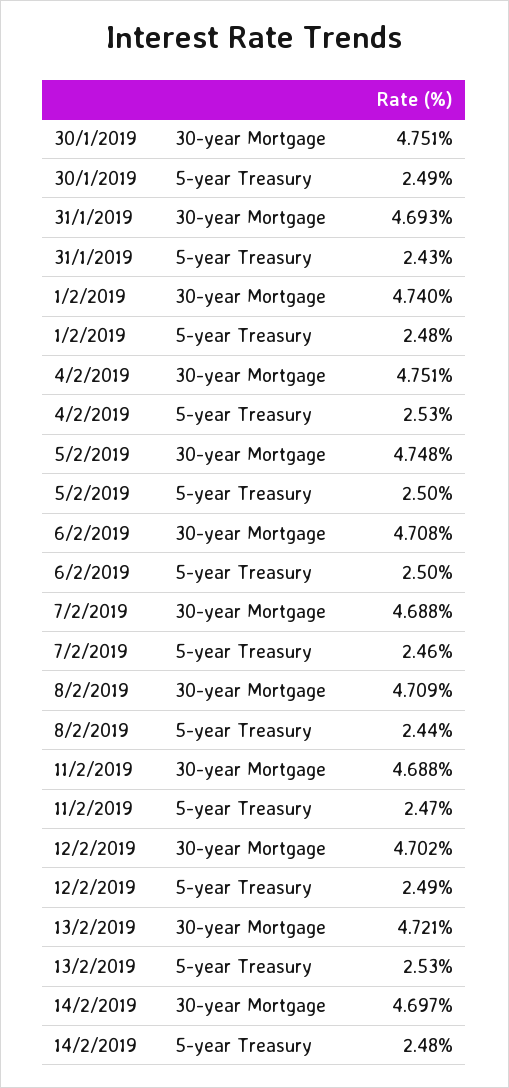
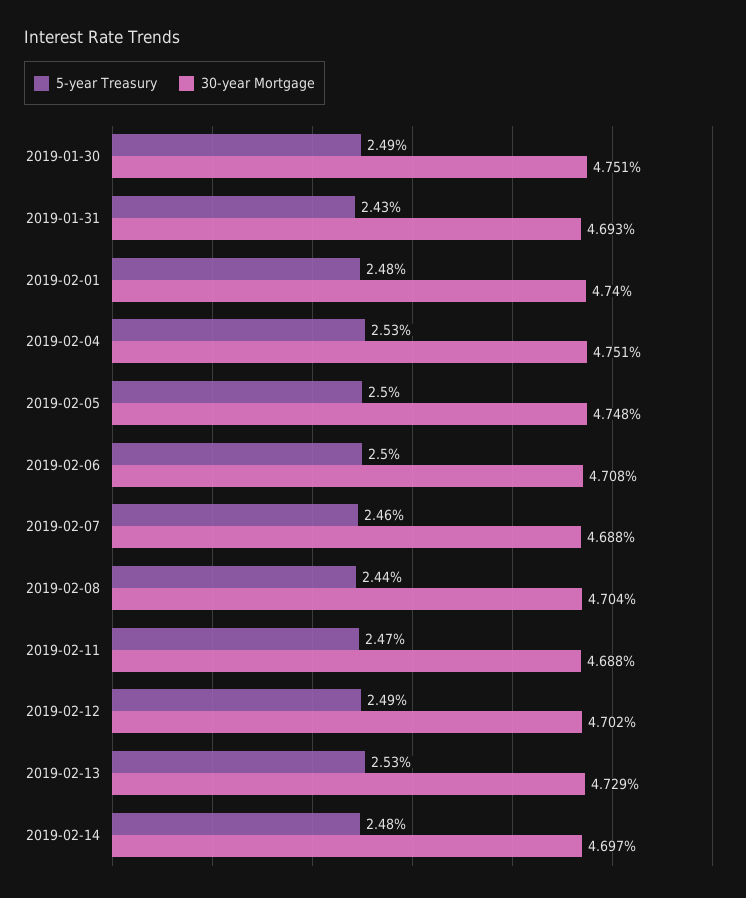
  {
    "30-year Mortgage": {
      "30/1/2019": 4.751,
      "31/1/2019": 4.693,
      "1/2/2019": 4.74,
      "4/2/2019": 4.751,
      "5/2/2019": 4.748,
      "6/2/2019": 4.708,
      "7/2/2019": 4.688,
-     "8/2/2019": 4.709,
+     "8/2/2019": 4.704,
      "11/2/2019": 4.688,
      "12/2/2019": 4.702,
-     "13/2/2019": 4.721,
+     "13/2/2019": 4.729,
      "14/2/2019": 4.697
    },
    "5-year Treasury": {
      "30/1/2019": 2.49,
      "31/1/2019": 2.43,
      "1/2/2019": 2.48,
      "4/2/2019": 2.53,
      "5/2/2019": 2.5,
      "6/2/2019": 2.5,
      "7/2/2019": 2.46,
      "8/2/2019": 2.44,
      "11/2/2019": 2.47,
      "12/2/2019": 2.49,
      "13/2/2019": 2.53,
      "14/2/2019": 2.48
    }
  }

